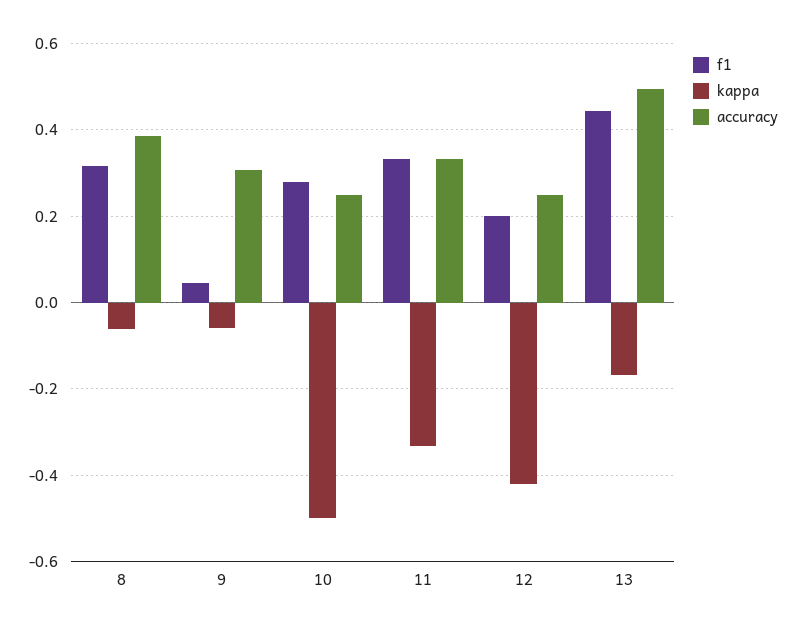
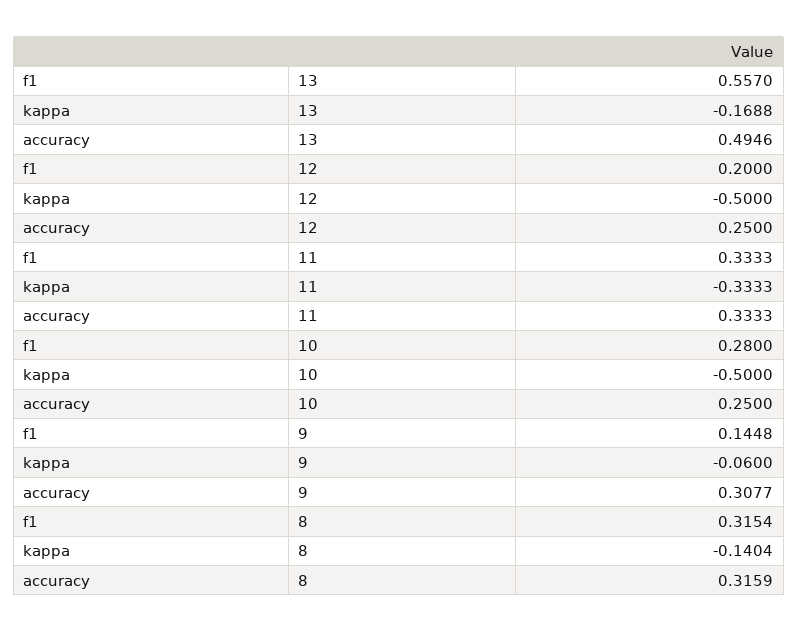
  {
    "f1": {
      "8": 0.3154,
-     "9": 0.04,
+     "9": 0.1448,
      "10": 0.28,
      "11": 0.3333,
      "12": 0.2,
-     "13": 0.44
+     "13": 0.557
    },
    "kappa": {
-     "8": -0.06,
+     "8": -0.1404,
      "9": -0.06,
      "10": -0.5,
      "11": -0.3333,
-     "12": -0.42,
+     "12": -0.5,
      "13": -0.1688
    },
    "accuracy": {
-     "8": 0.38,
+     "8": 0.3159,
      "9": 0.3077,
      "10": 0.25,
      "11": 0.3333,
      "12": 0.25,
      "13": 0.4946
    }
  }

